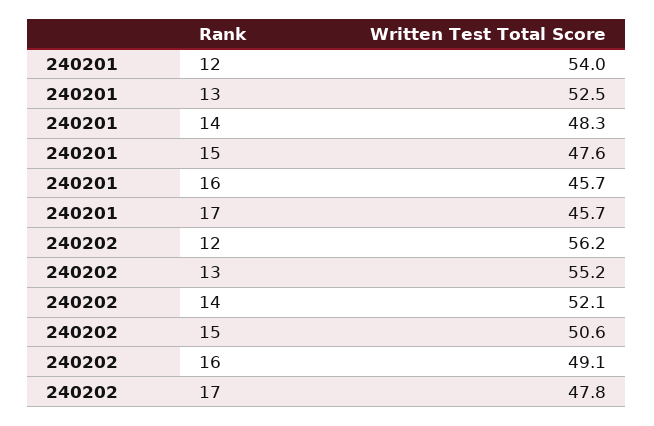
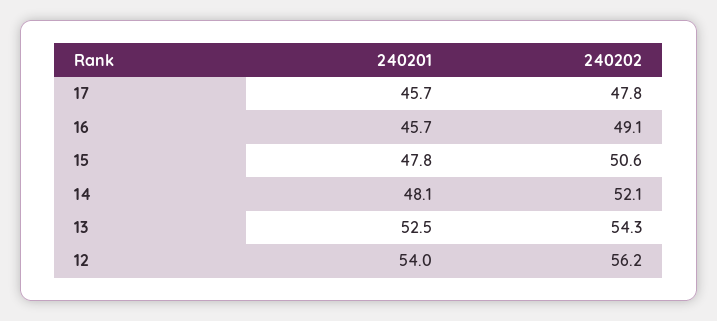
  {
    "240201": {
      "12": 54,
      "13": 52.5,
-     "14": 48.3,
+     "14": 48.1,
-     "15": 47.6,
+     "15": 47.8,
      "16": 45.7,
      "17": 45.7
    },
    "240202": {
      "12": 56.2,
-     "13": 55.2,
+     "13": 54.3,
      "14": 52.1,
      "15": 50.6,
      "16": 49.1,
      "17": 47.8
    }
  }

